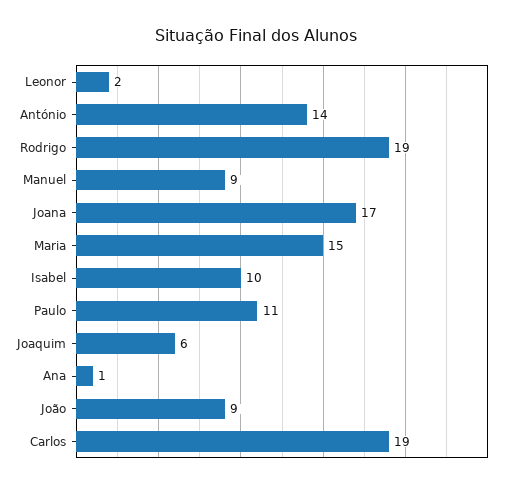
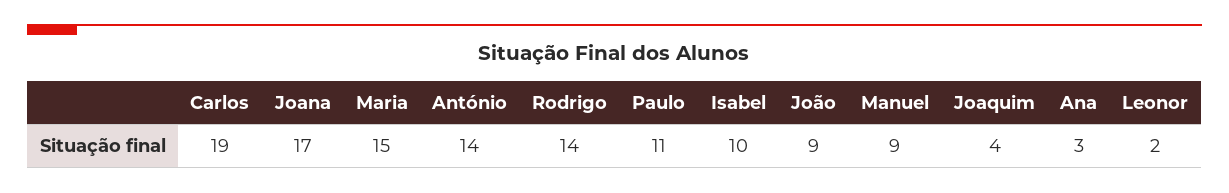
  {
    "Leonor": 2,
    "António": 14,
-   "Rodrigo": 19,
+   "Rodrigo": 14,
    "Manuel": 9,
    "Joana": 17,
    "Maria": 15,
    "Isabel": 10,
    "Paulo": 11,
-   "Joaquim": 6,
+   "Joaquim": 4,
-   "Ana": 1,
+   "Ana": 3,
    "João": 9,
    "Carlos": 19
  }

